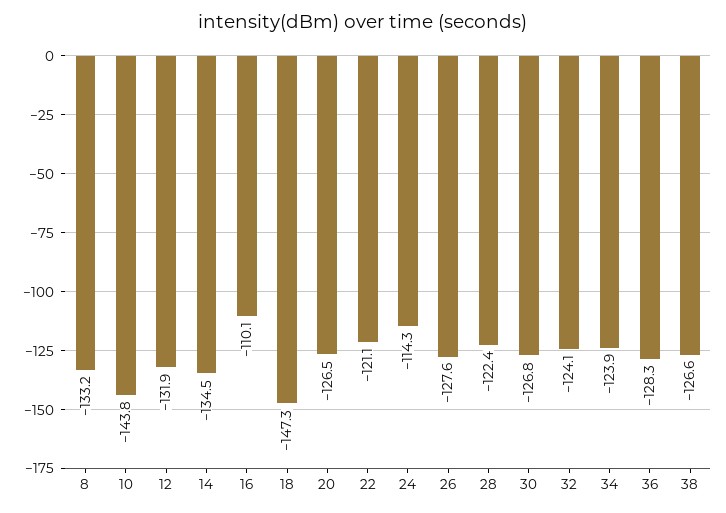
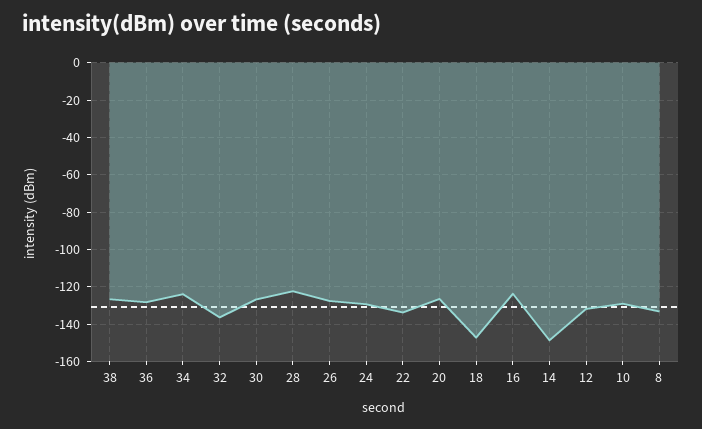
  {
    "8": -133.2,
-   "10": -143.8,
+   "10": -130,
    "12": -131.9,
-   "14": -134.5,
+   "14": -150,
-   "16": -110.1,
+   "16": -125,
    "18": -147.3,
    "20": -126.5,
-   "22": -121.1,
+   "22": -135,
-   "24": -114.3,
+   "24": -130,
    "26": -127.6,
    "28": -122.4,
    "30": -126.8,
-   "32": -124.1,
+   "32": -135,
    "34": -123.9,
    "36": -128.3,
    "38": -126.6
  }

